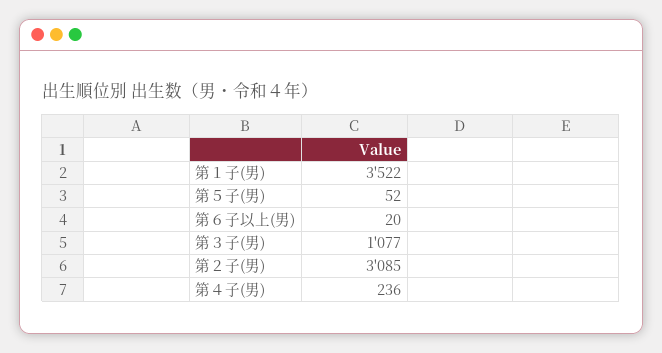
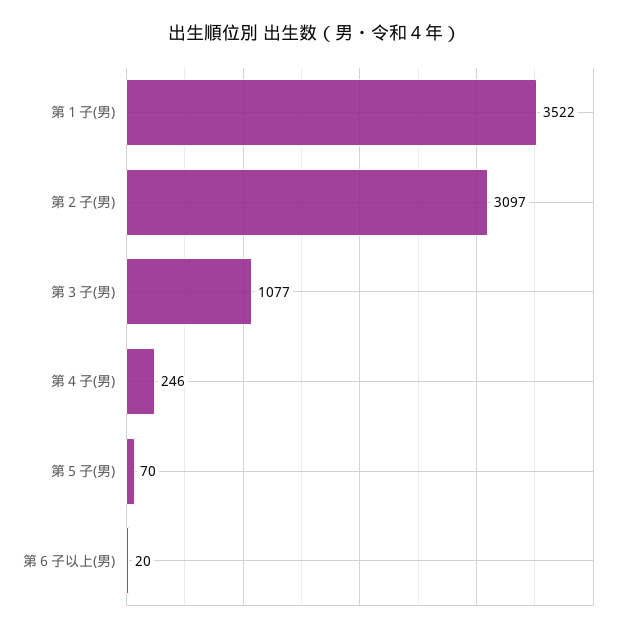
  {
    "第１子(男)": 3522,
-   "第５子(男)": 52,
+   "第５子(男)": 70,
    "第６子以上(男)": 20,
    "第３子(男)": 1077,
-   "第２子(男)": 3085,
+   "第２子(男)": 3097,
-   "第４子(男)": 236
+   "第４子(男)": 246
  }

